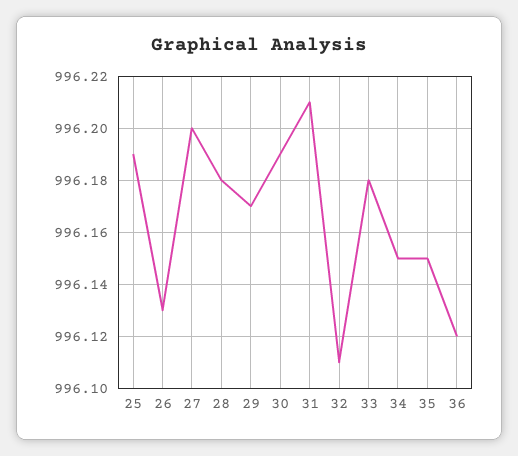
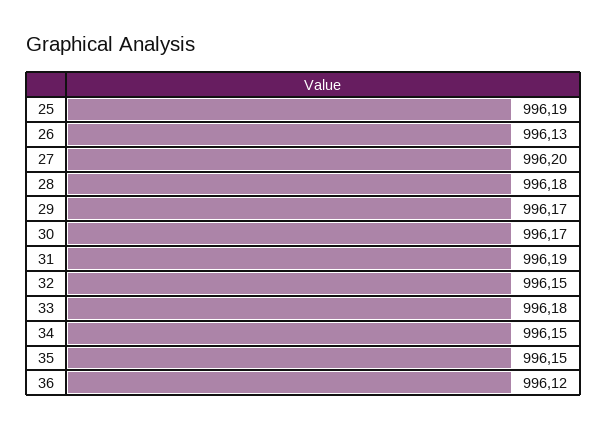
  {
    "25": 996.19,
    "26": 996.13,
    "27": 996.2,
    "28": 996.18,
    "29": 996.17,
-   "30": 996.19,
+   "30": 996.17,
-   "31": 996.21,
+   "31": 996.19,
-   "32": 996.11,
+   "32": 996.15,
    "33": 996.18,
    "34": 996.15,
    "35": 996.15,
    "36": 996.12
  }

